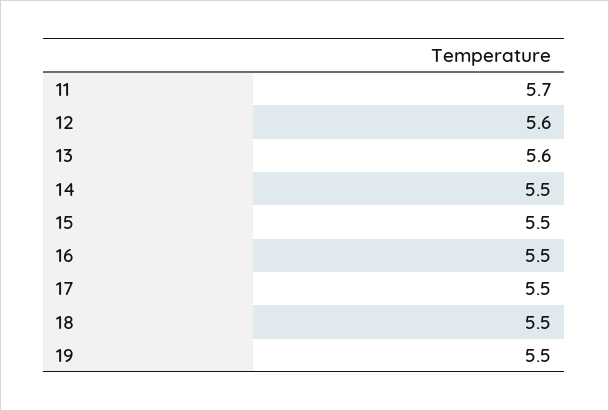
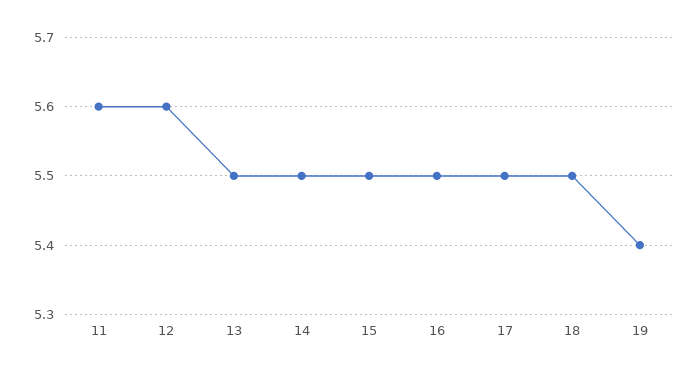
  {
-   "11": 5.7,
+   "11": 5.6,
    "12": 5.6,
-   "13": 5.6,
+   "13": 5.5,
    "14": 5.5,
    "15": 5.5,
    "16": 5.5,
    "17": 5.5,
    "18": 5.5,
-   "19": 5.5
+   "19": 5.4
  }

